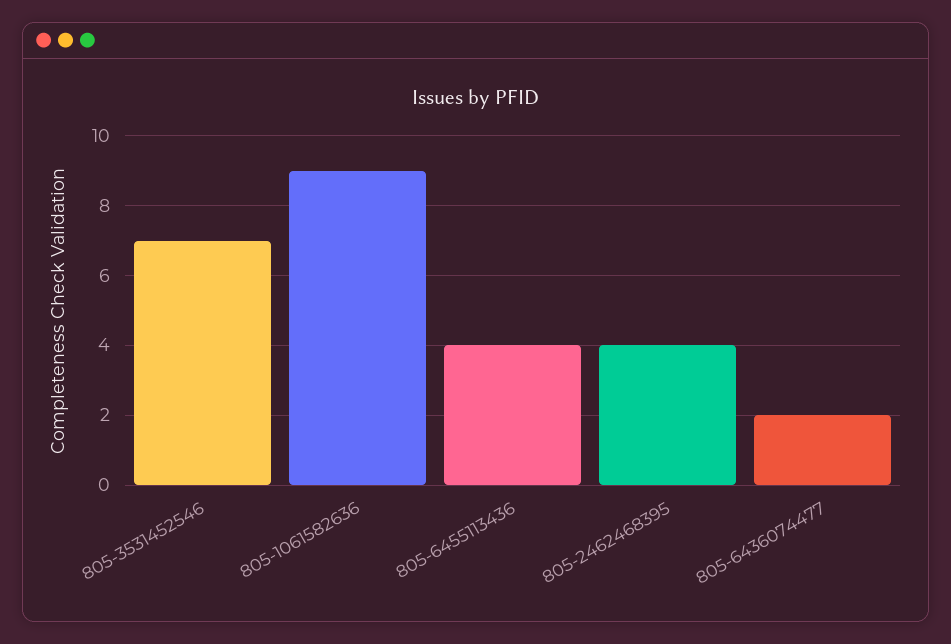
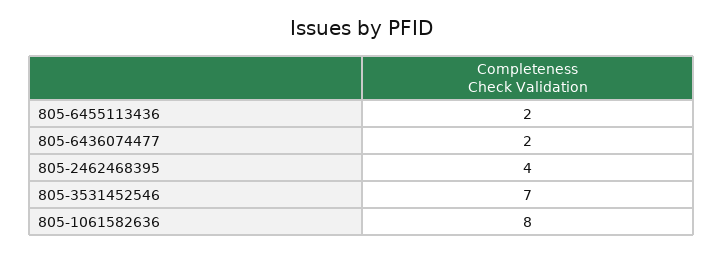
  {
    "805-3531452546": 7,
-   "805-1061582636": 9,
+   "805-1061582636": 8,
-   "805-6455113436": 4,
+   "805-6455113436": 2,
    "805-2462468395": 4,
    "805-6436074477": 2
  }

